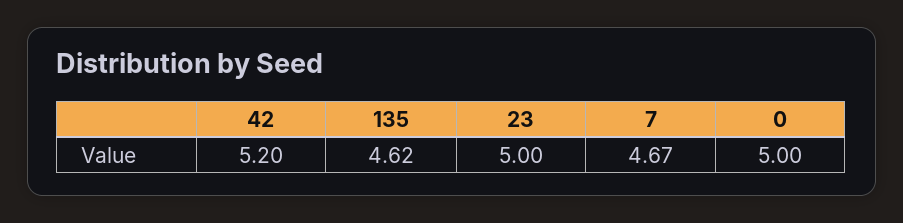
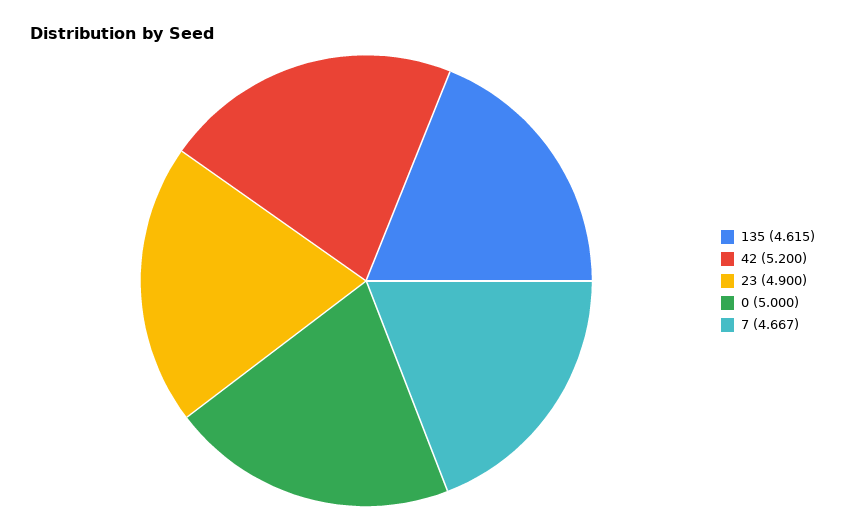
  {
    "42": 5.2,
    "135": 4.615,
-   "23": 5,
+   "23": 4.9,
    "7": 4.667,
    "0": 5
  }

